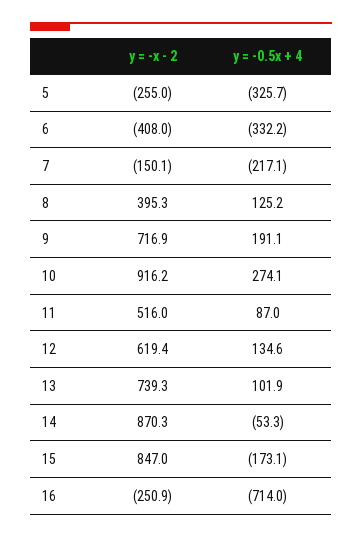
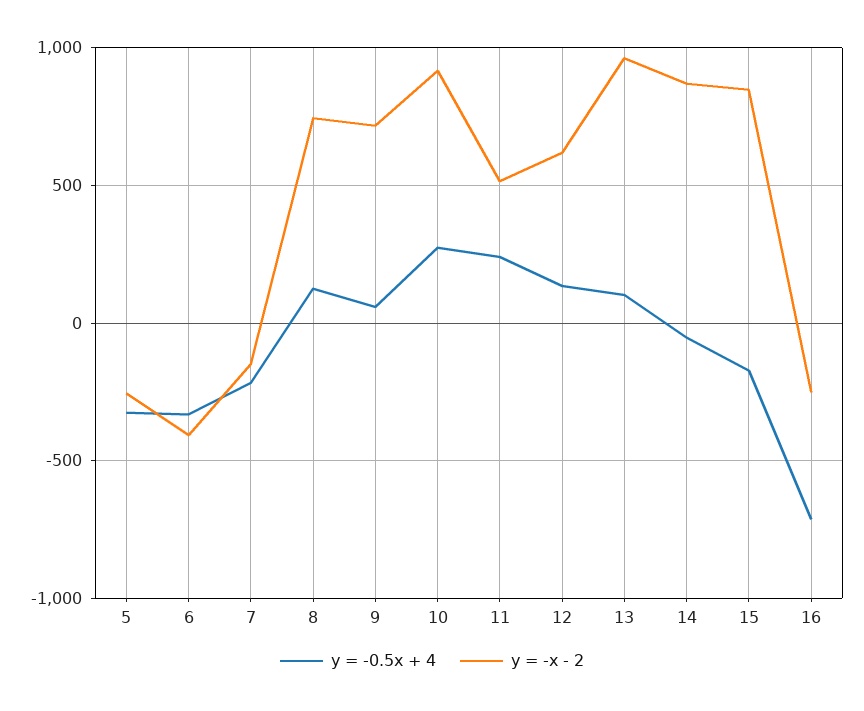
  {
    "y = -x - 2": {
      "5": -255,
      "6": -408,
      "7": -150.1,
-     "8": 395.3,
+     "8": 750,
      "9": 716.9,
      "10": 916.2,
      "11": 516,
      "12": 619.4,
-     "13": 739.3,
+     "13": 950,
      "14": 870.3,
      "15": 847,
      "16": -250.9
    },
    "y = -0.5x + 4": {
      "5": -325.7,
      "6": -332.2,
      "7": -217.1,
      "8": 125.2,
-     "9": 191.1,
+     "9": 50,
      "10": 274.1,
-     "11": 87,
+     "11": 250,
      "12": 134.6,
      "13": 101.9,
      "14": -53.3,
      "15": -173.1,
      "16": -714
    }
  }

